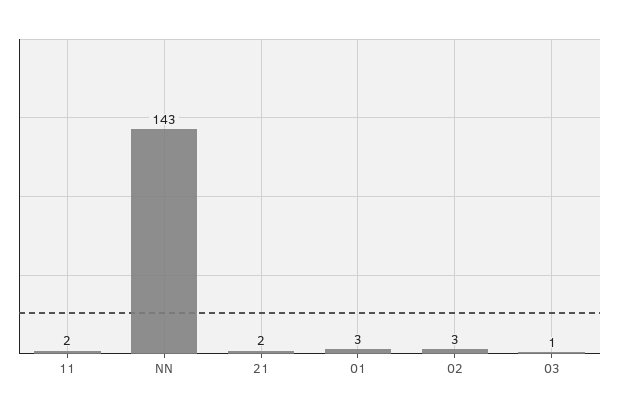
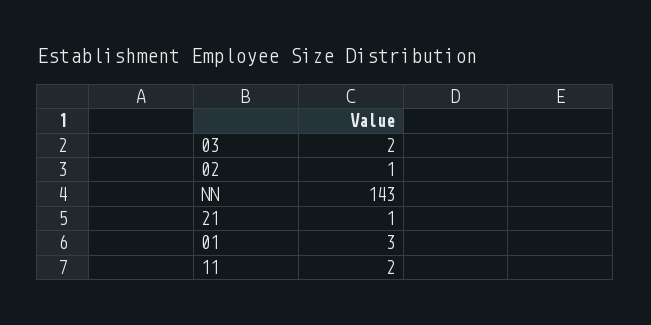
  {
    "11": 2,
    "NN": 143,
-   "21": 2,
+   "21": 1,
    "01": 3,
-   "02": 3,
+   "02": 1,
-   "03": 1
+   "03": 2
  }

